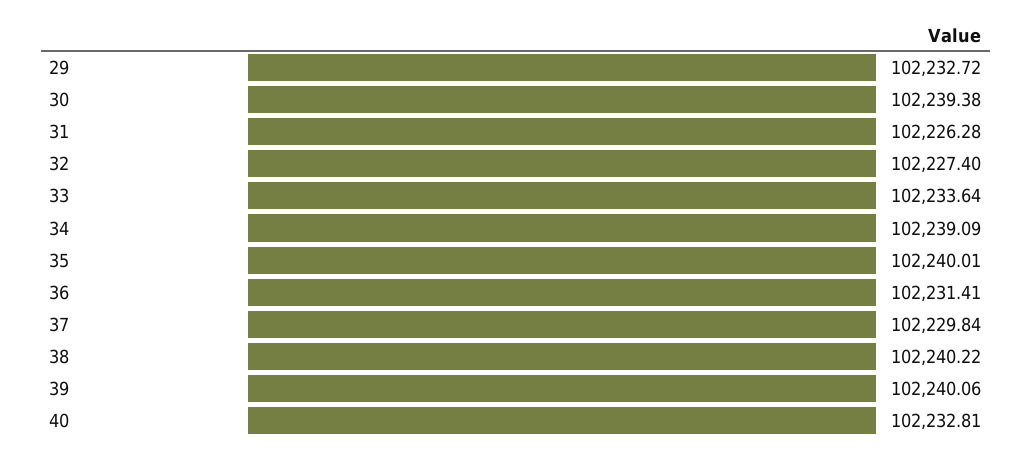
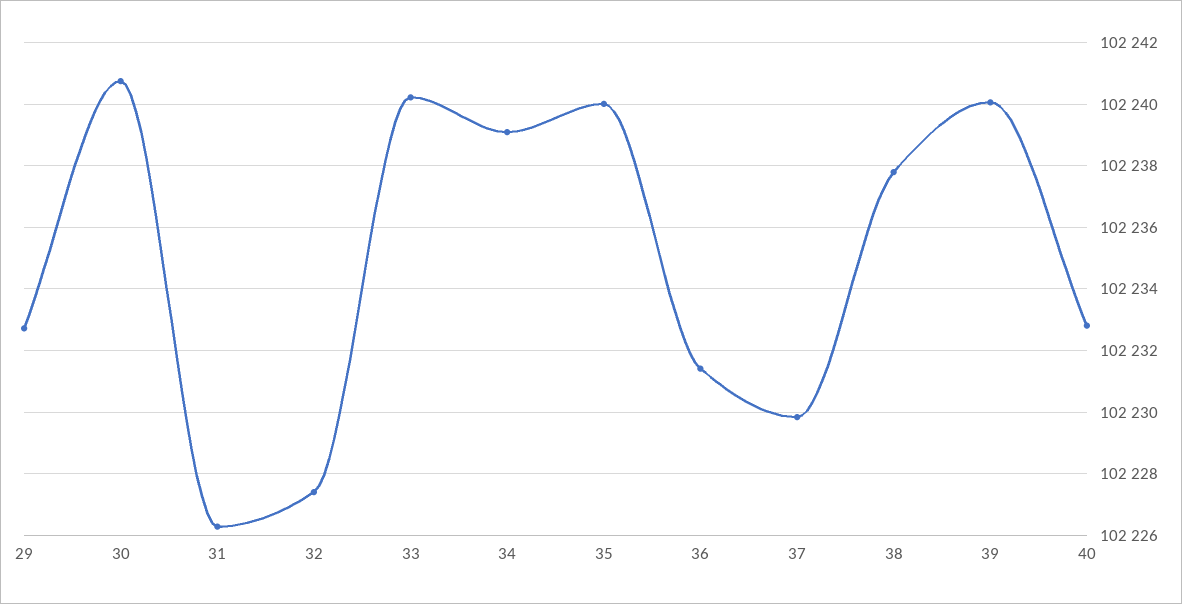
  {
    "29": 102232.72,
-   "30": 102239.38,
+   "30": 102240.8,
    "31": 102226.28,
    "32": 102227.4,
-   "33": 102233.64,
+   "33": 102240.2,
    "34": 102239.09,
    "35": 102240.01,
    "36": 102231.41,
    "37": 102229.84,
-   "38": 102240.22,
+   "38": 102237.8,
    "39": 102240.06,
    "40": 102232.81
  }

